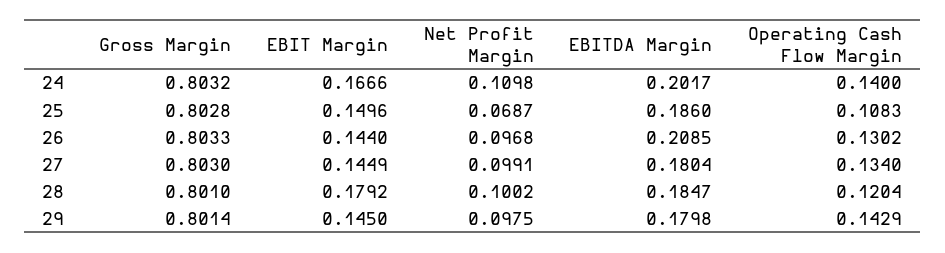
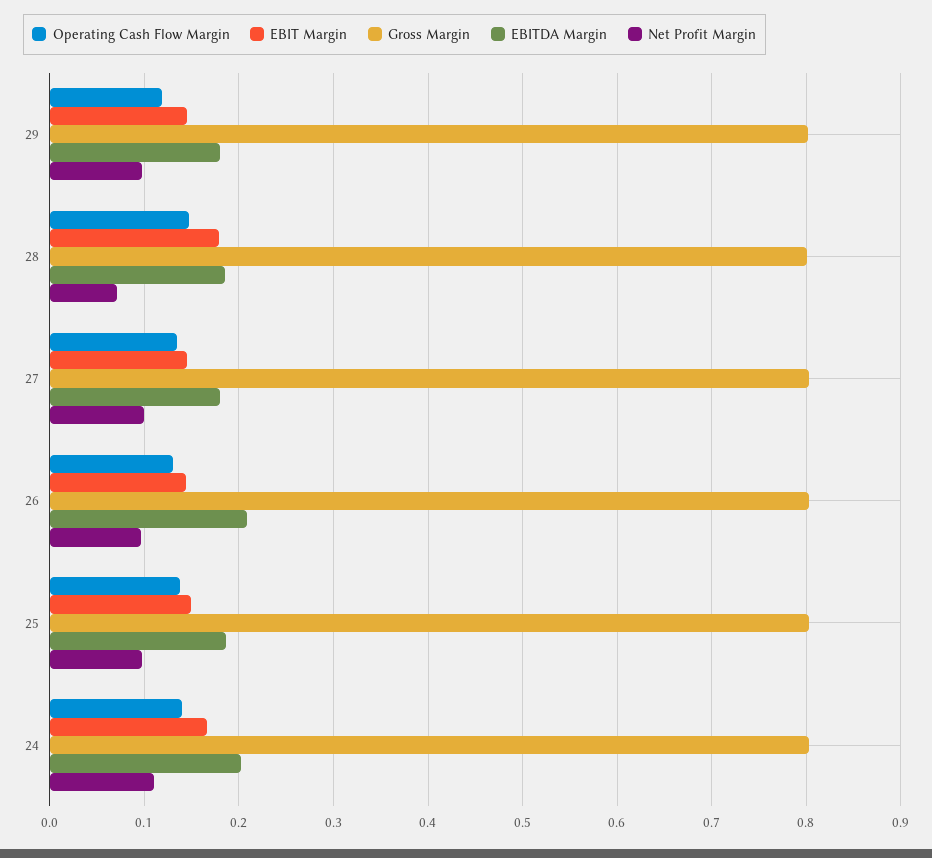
  {
    "Gross Margin": {
      "24": 0.8032,
      "25": 0.8028,
      "26": 0.8033,
      "27": 0.803,
      "28": 0.801,
      "29": 0.8014
    },
    "EBIT Margin": {
      "24": 0.1666,
      "25": 0.1496,
      "26": 0.144,
      "27": 0.1449,
      "28": 0.1792,
      "29": 0.145
    },
    "Net Profit Margin": {
      "24": 0.1098,
-     "25": 0.0687,
+     "25": 0.1,
      "26": 0.0968,
      "27": 0.0991,
-     "28": 0.1002,
+     "28": 0.07,
      "29": 0.0975
    },
    "EBITDA Margin": {
      "24": 0.2017,
      "25": 0.186,
      "26": 0.2085,
      "27": 0.1804,
      "28": 0.1847,
      "29": 0.1798
    },
    "Operating Cash Flow Margin": {
      "24": 0.14,
-     "25": 0.1083,
+     "25": 0.14,
      "26": 0.1302,
      "27": 0.134,
-     "28": 0.1204,
+     "28": 0.15,
-     "29": 0.1429
+     "29": 0.12
    }
  }

